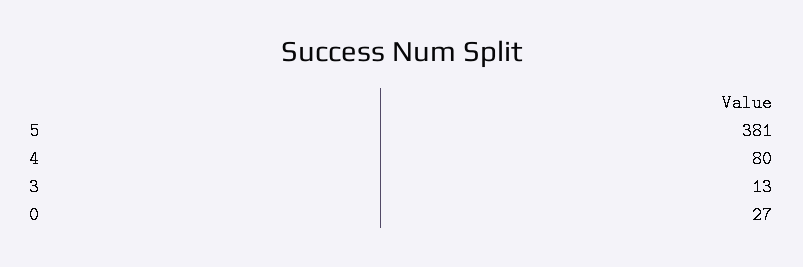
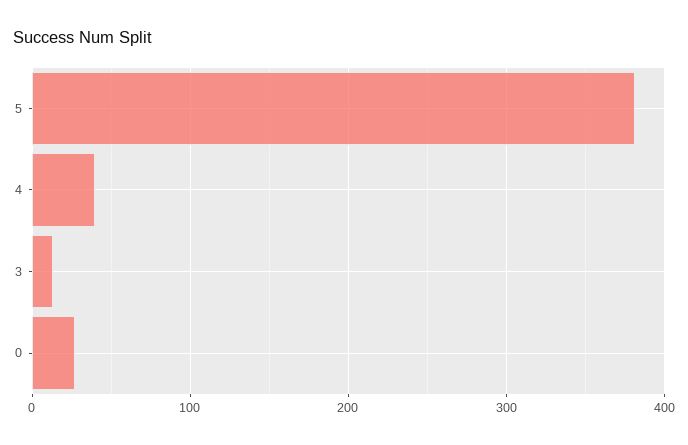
  {
    "5": 381,
-   "4": 80,
+   "4": 40,
    "3": 13,
    "0": 27
  }

